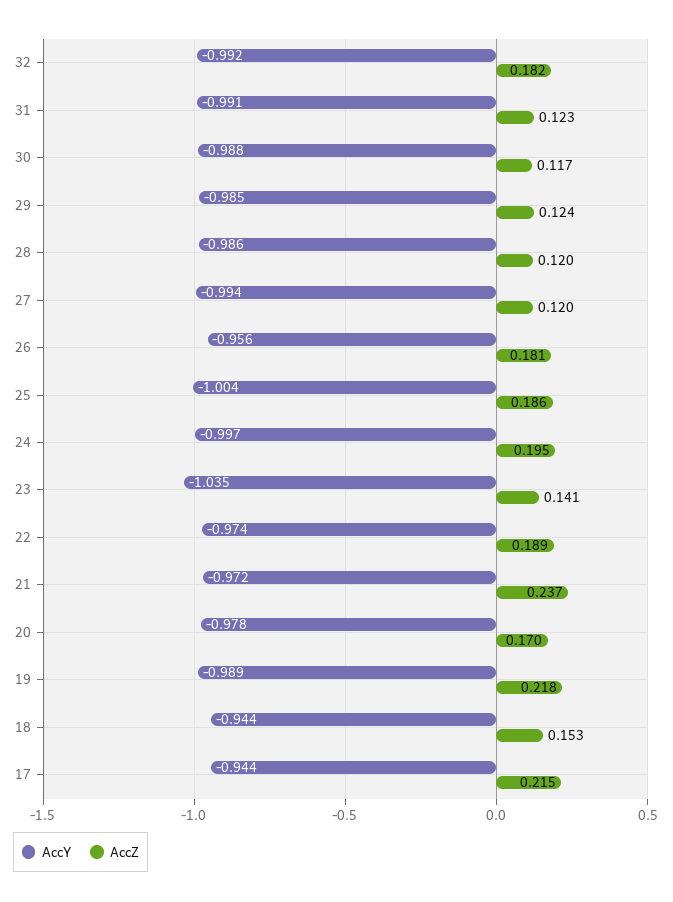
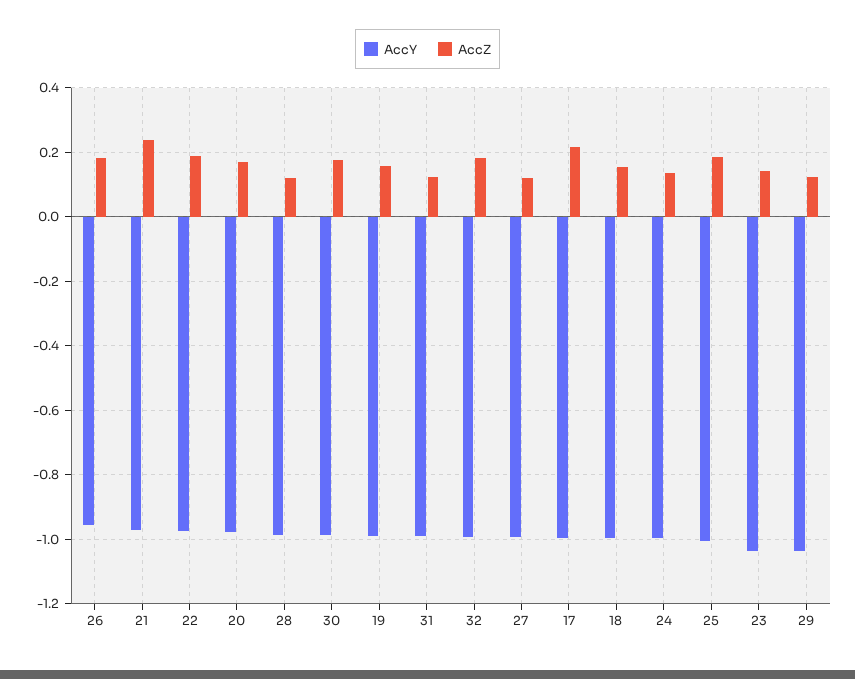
  {
    "AccY": {
      "32": -0.992,
      "31": -0.991,
      "30": -0.988,
-     "29": -0.985,
+     "29": -1.04,
      "28": -0.986,
      "27": -0.994,
      "26": -0.956,
      "25": -1.004,
      "24": -0.997,
      "23": -1.035,
      "22": -0.974,
      "21": -0.972,
      "20": -0.978,
      "19": -0.989,
-     "18": -0.944,
+     "18": -1,
-     "17": -0.944
+     "17": -1
    },
    "AccZ": {
      "32": 0.182,
      "31": 0.123,
-     "30": 0.117,
+     "30": 0.18,
      "29": 0.124,
      "28": 0.12,
      "27": 0.12,
      "26": 0.181,
      "25": 0.186,
-     "24": 0.195,
+     "24": 0.14,
      "23": 0.141,
      "22": 0.189,
      "21": 0.237,
      "20": 0.17,
-     "19": 0.218,
+     "19": 0.16,
      "18": 0.153,
      "17": 0.215
    }
  }

